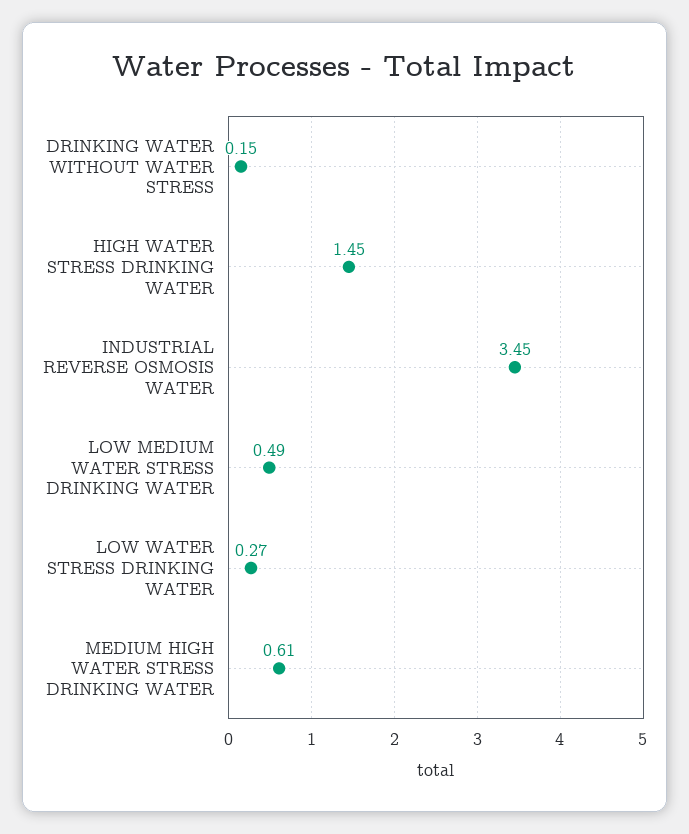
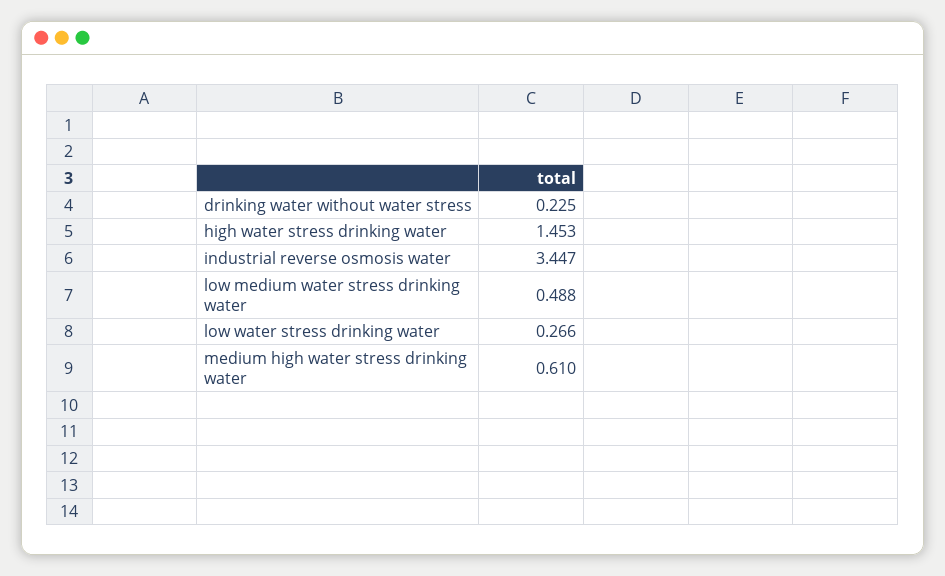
  {
-   "DRINKING WATER WITHOUT WATER STRESS": 0.15,
+   "DRINKING WATER WITHOUT WATER STRESS": 0.225,
    "HIGH WATER STRESS DRINKING WATER": 1.453,
    "INDUSTRIAL REVERSE OSMOSIS WATER": 3.447,
    "LOW MEDIUM WATER STRESS DRINKING WATER": 0.488,
    "LOW WATER STRESS DRINKING WATER": 0.266,
    "MEDIUM HIGH WATER STRESS DRINKING WATER": 0.61
  }

